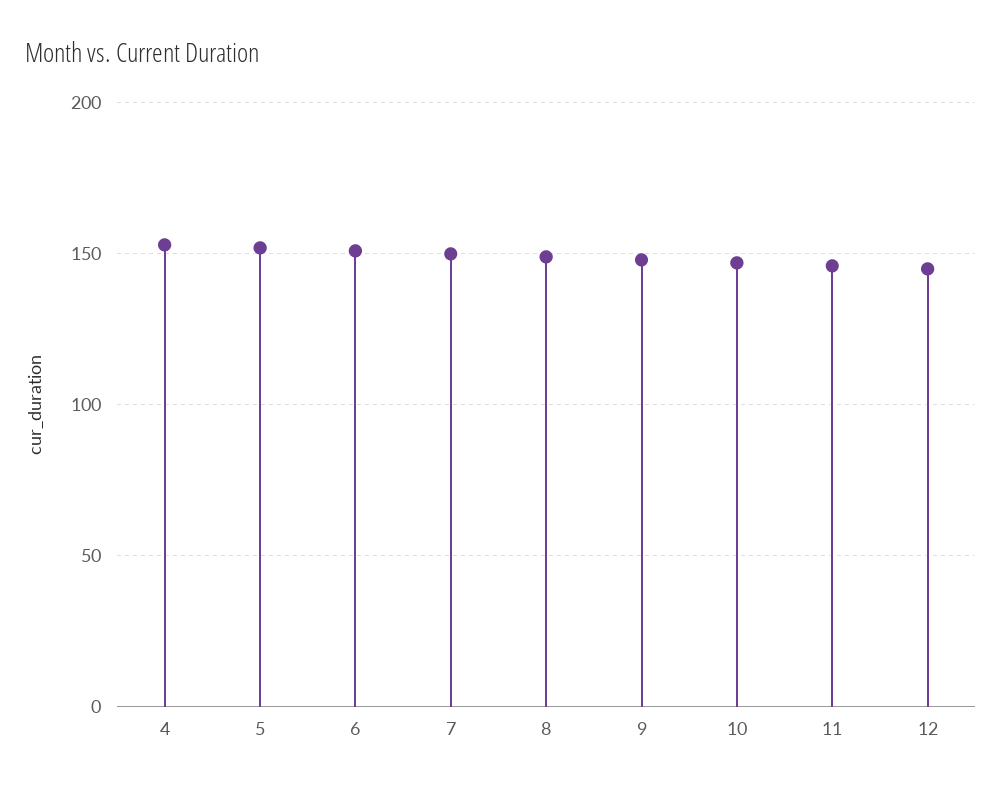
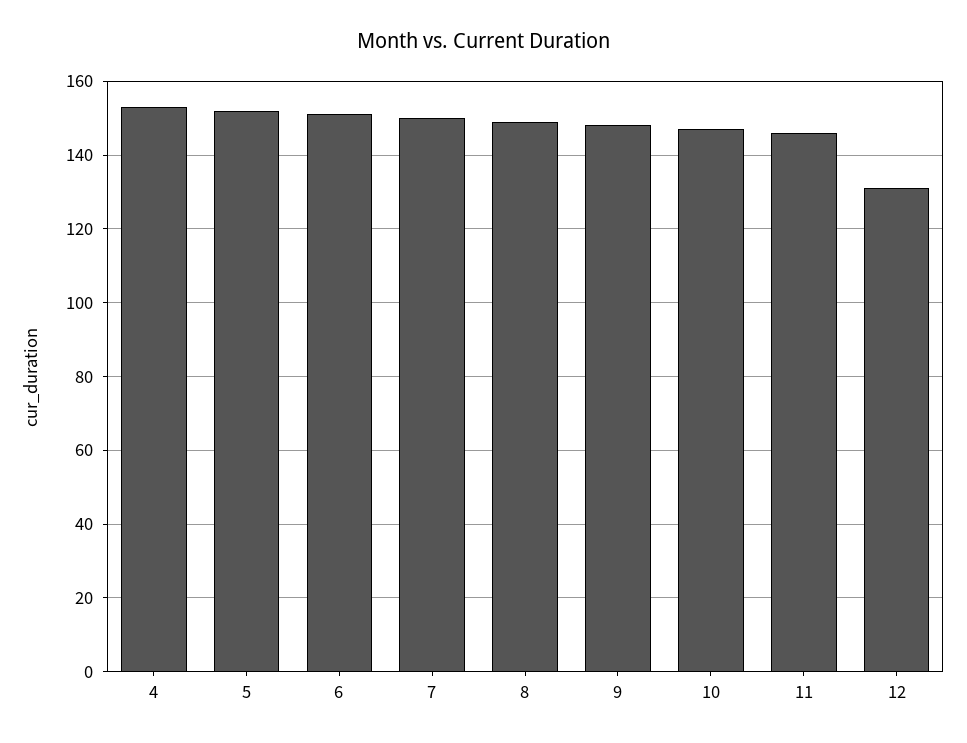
  {
    "4": 155,
    "5": 150,
    "6": 150,
    "7": 150,
    "8": 150,
    "9": 150,
    "10": 145,
    "11": 145,
-   "12": 145
+   "12": 130
  }

